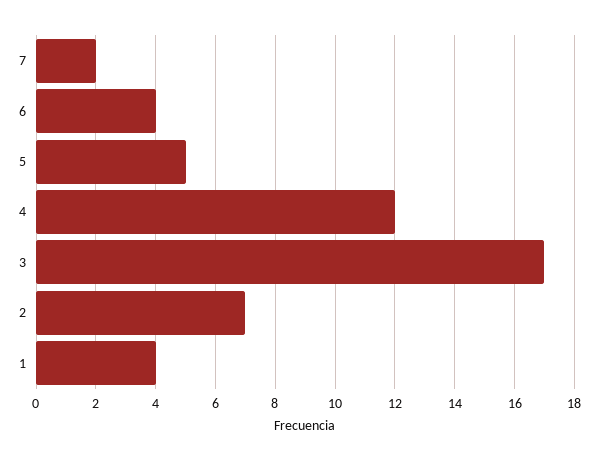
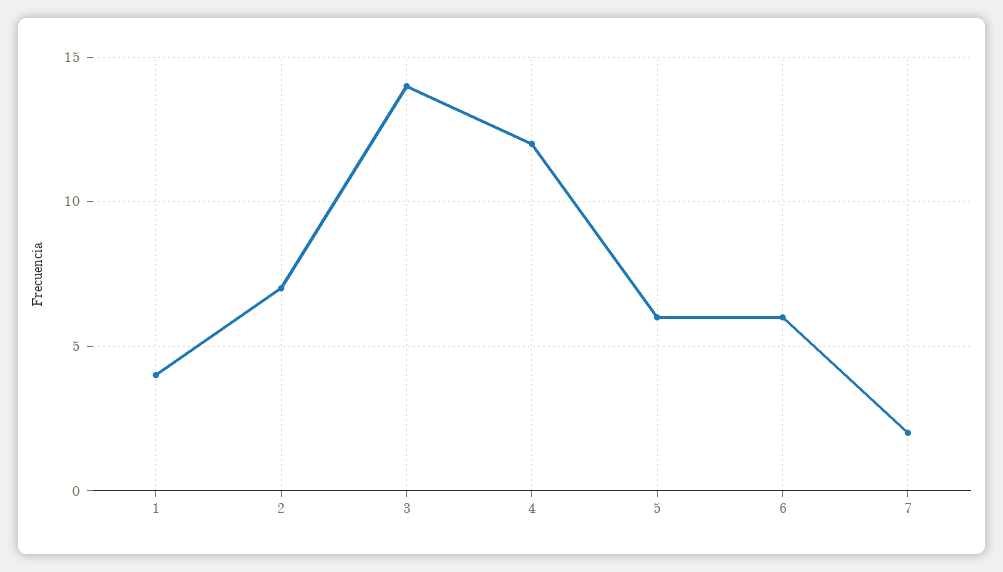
  {
    "7": 2,
-   "6": 4,
+   "6": 6,
-   "5": 5,
+   "5": 6,
    "4": 12,
-   "3": 17,
+   "3": 14,
    "2": 7,
    "1": 4
  }

